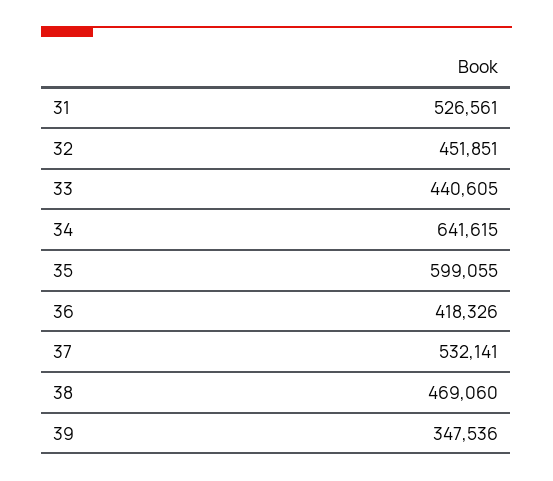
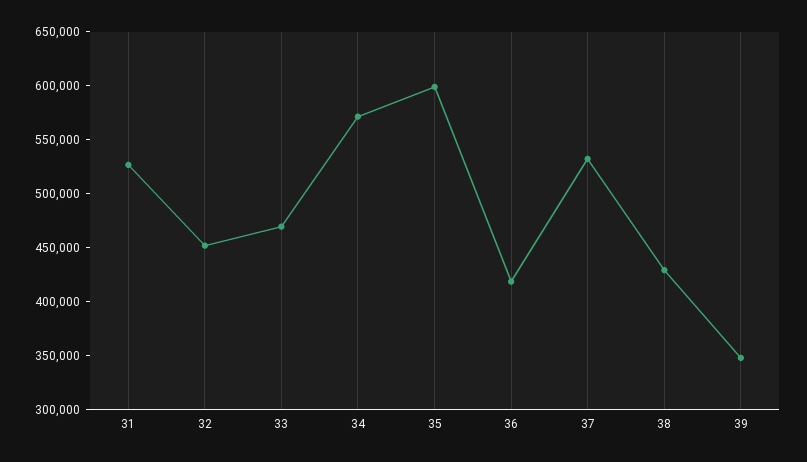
  {
    "31": 526561,
    "32": 451851,
-   "33": 440605,
+   "33": 470000,
-   "34": 641615,
+   "34": 570000,
    "35": 599055,
    "36": 418326,
    "37": 532141,
-   "38": 469060,
+   "38": 430000,
    "39": 347536
  }

